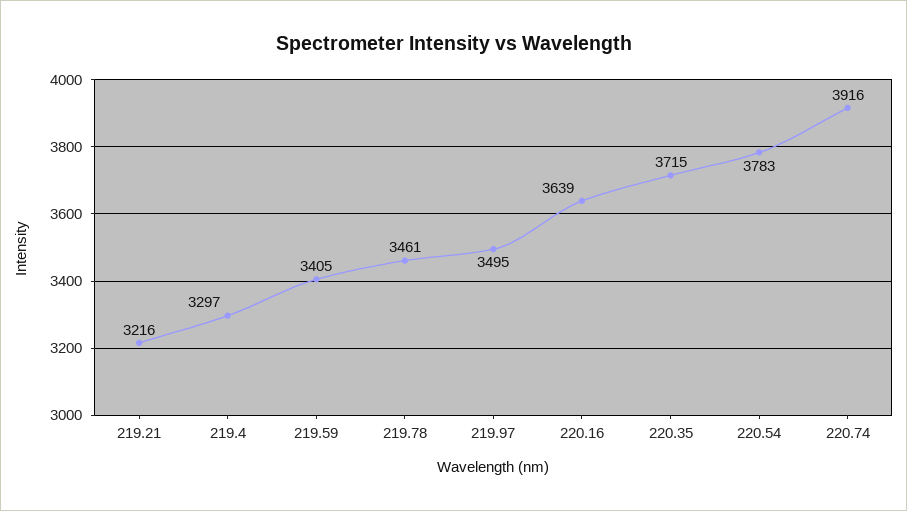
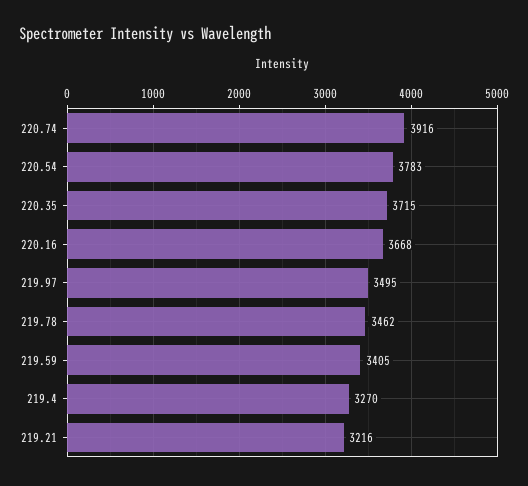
  {
    "219.21": 3216,
-   "219.4": 3297,
+   "219.4": 3270,
    "219.59": 3405,
-   "219.78": 3461,
+   "219.78": 3462,
    "219.97": 3495,
-   "220.16": 3639,
+   "220.16": 3668,
    "220.35": 3715,
    "220.54": 3783,
    "220.74": 3916
  }

